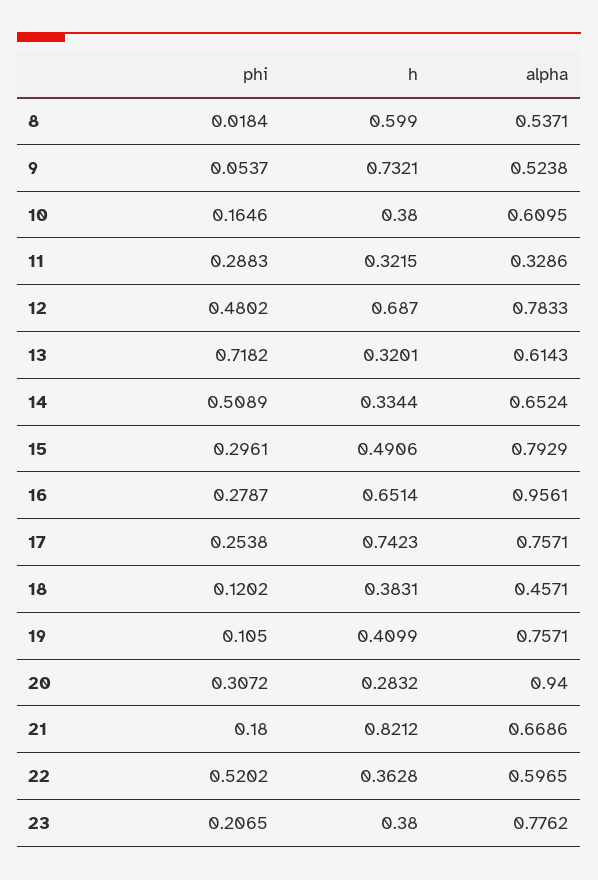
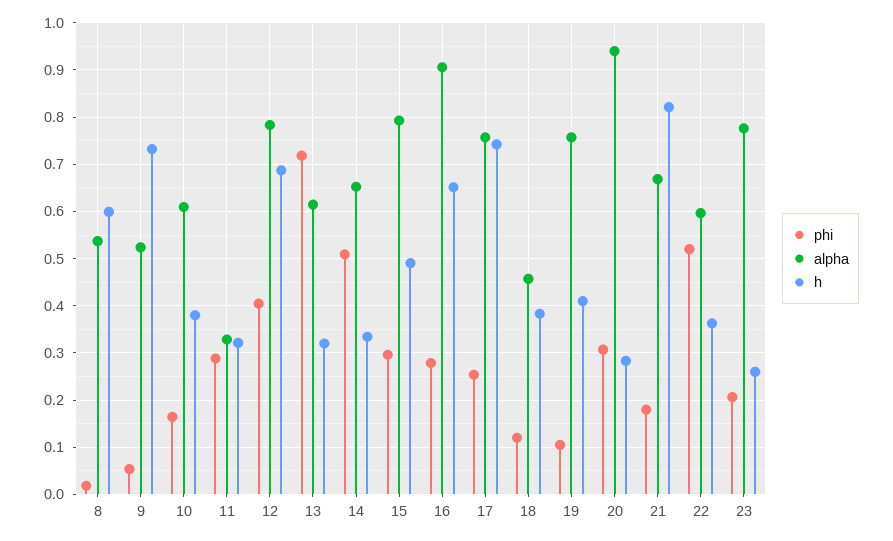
  {
    "phi": {
      "8": 0.0184,
      "9": 0.0537,
      "10": 0.1646,
      "11": 0.2883,
-     "12": 0.4802,
+     "12": 0.4,
      "13": 0.7182,
      "14": 0.5089,
      "15": 0.2961,
      "16": 0.2787,
      "17": 0.2538,
      "18": 0.1202,
      "19": 0.105,
      "20": 0.3072,
      "21": 0.18,
      "22": 0.5202,
      "23": 0.2065
    },
    "h": {
      "8": 0.599,
      "9": 0.7321,
      "10": 0.38,
      "11": 0.3215,
      "12": 0.687,
      "13": 0.3201,
      "14": 0.3344,
      "15": 0.4906,
      "16": 0.6514,
      "17": 0.7423,
      "18": 0.3831,
      "19": 0.4099,
      "20": 0.2832,
      "21": 0.8212,
      "22": 0.3628,
-     "23": 0.38
+     "23": 0.26
    },
    "alpha": {
      "8": 0.5371,
      "9": 0.5238,
      "10": 0.6095,
      "11": 0.3286,
      "12": 0.7833,
      "13": 0.6143,
      "14": 0.6524,
      "15": 0.7929,
-     "16": 0.9561,
+     "16": 0.9,
      "17": 0.7571,
      "18": 0.4571,
      "19": 0.7571,
      "20": 0.94,
      "21": 0.6686,
      "22": 0.5965,
      "23": 0.7762
    }
  }

